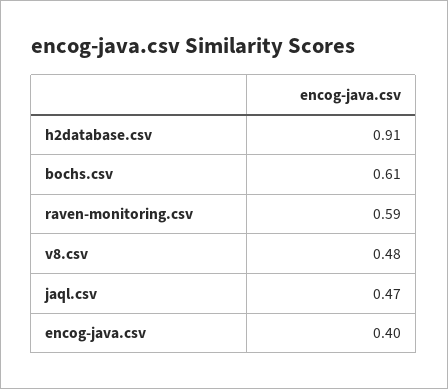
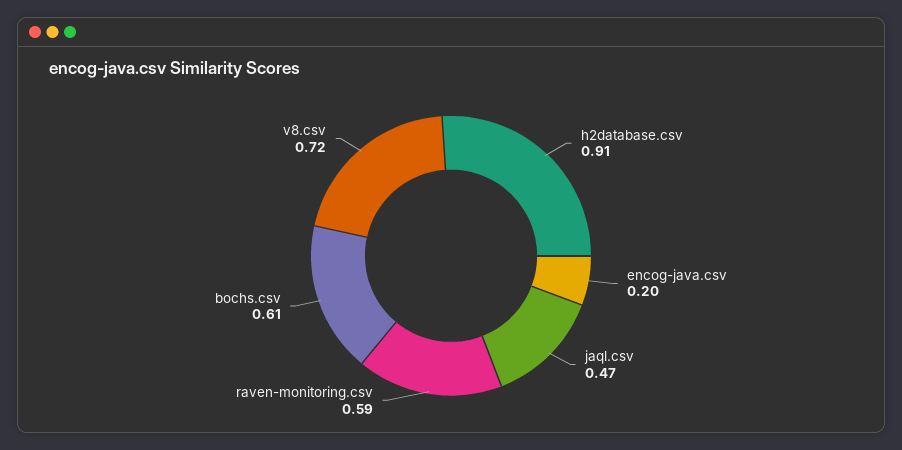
  {
    "h2database.csv": 0.91,
    "bochs.csv": 0.61,
    "raven-monitoring.csv": 0.59,
-   "v8.csv": 0.48,
+   "v8.csv": 0.72,
    "jaql.csv": 0.47,
-   "encog-java.csv": 0.4
+   "encog-java.csv": 0.2
  }

